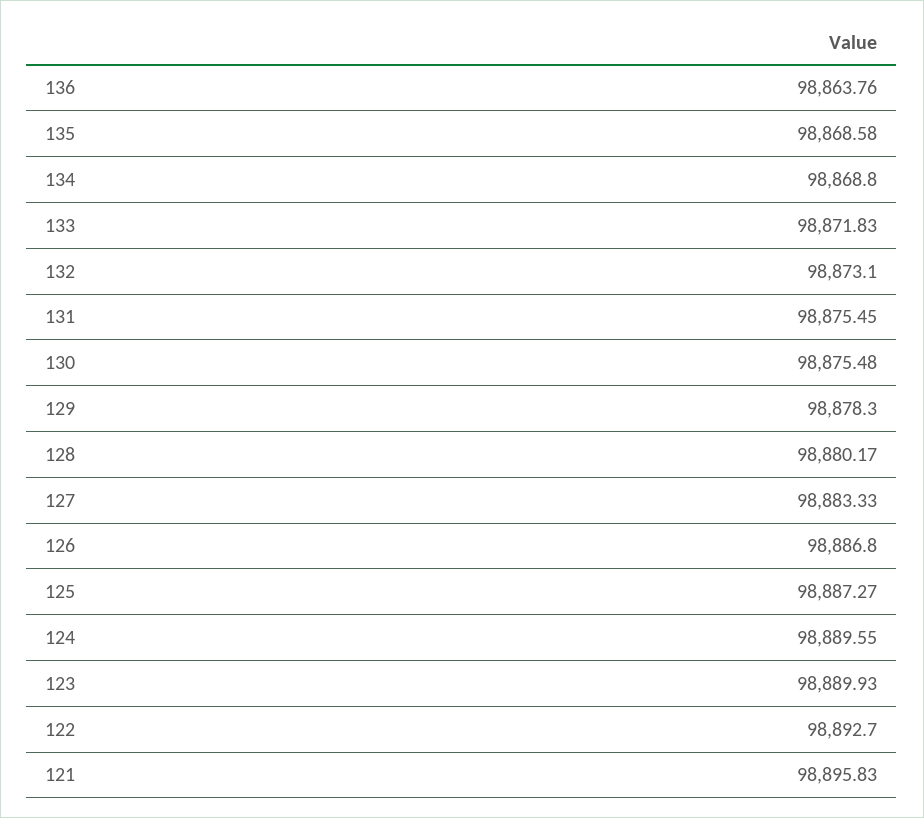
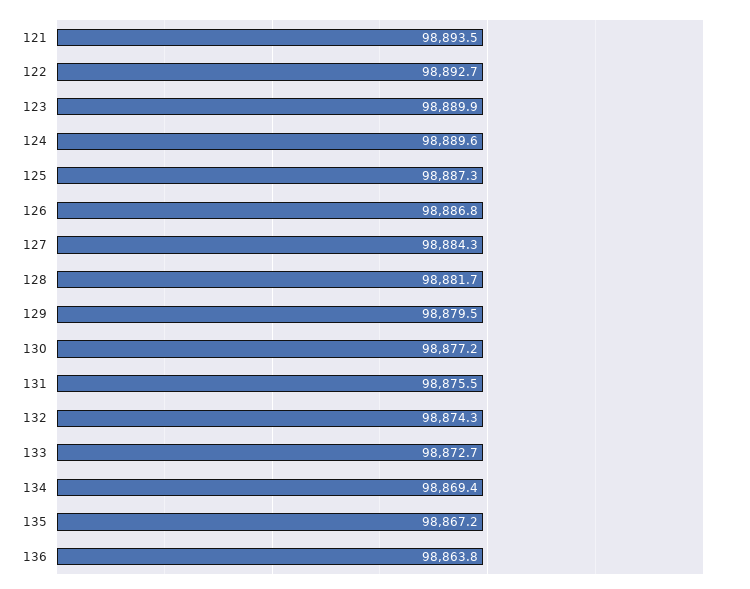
  {
    "136": 98863.76,
-   "135": 98868.58,
+   "135": 98867.2,
-   "134": 98868.8,
+   "134": 98869.4,
-   "133": 98871.83,
+   "133": 98872.7,
-   "132": 98873.1,
+   "132": 98874.3,
    "131": 98875.45,
-   "130": 98875.48,
+   "130": 98877.2,
-   "129": 98878.3,
+   "129": 98879.5,
-   "128": 98880.17,
+   "128": 98881.7,
-   "127": 98883.33,
+   "127": 98884.3,
    "126": 98886.8,
    "125": 98887.27,
    "124": 98889.55,
    "123": 98889.93,
    "122": 98892.7,
-   "121": 98895.83
+   "121": 98893.5
  }

